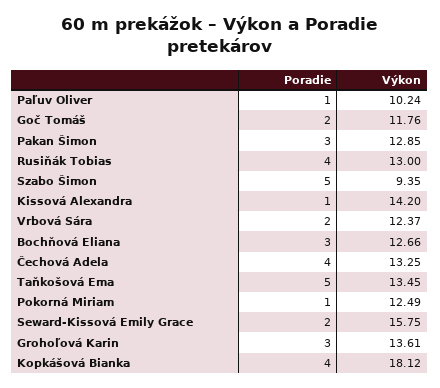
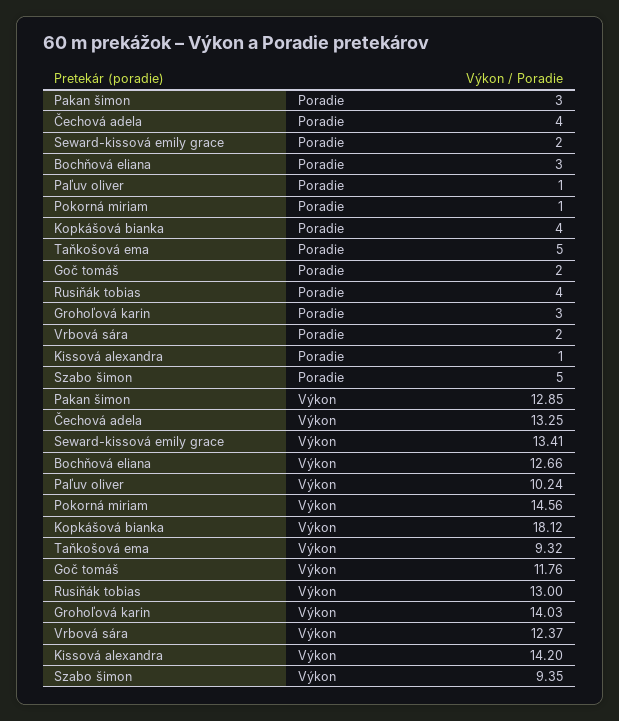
  {
    "Poradie": {
      "Paľuv Oliver": 1,
      "Goč Tomáš": 2,
      "Pakan Šimon": 3,
      "Rusiňák Tobias": 4,
      "Szabo Šimon": 5,
      "Kissová Alexandra": 1,
      "Vrbová Sára": 2,
      "Bochňová Eliana": 3,
      "Čechová Adela": 4,
      "Taňkošová Ema": 5,
      "Pokorná Miriam": 1,
      "Seward-Kissová Emily Grace": 2,
      "Grohoľová Karin": 3,
      "Kopkášová Bianka": 4
    },
    "Výkon": {
      "Paľuv Oliver": 10.24,
      "Goč Tomáš": 11.76,
      "Pakan Šimon": 12.85,
      "Rusiňák Tobias": 13,
      "Szabo Šimon": 9.35,
      "Kissová Alexandra": 14.2,
      "Vrbová Sára": 12.37,
      "Bochňová Eliana": 12.66,
      "Čechová Adela": 13.25,
-     "Taňkošová Ema": 13.45,
+     "Taňkošová Ema": 9.32,
-     "Pokorná Miriam": 12.49,
+     "Pokorná Miriam": 14.56,
-     "Seward-Kissová Emily Grace": 15.75,
+     "Seward-Kissová Emily Grace": 13.41,
-     "Grohoľová Karin": 13.61,
+     "Grohoľová Karin": 14.03,
      "Kopkášová Bianka": 18.12
    }
  }

